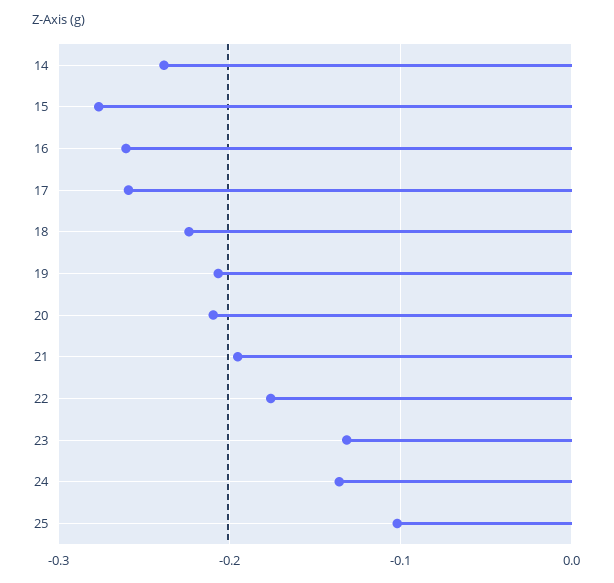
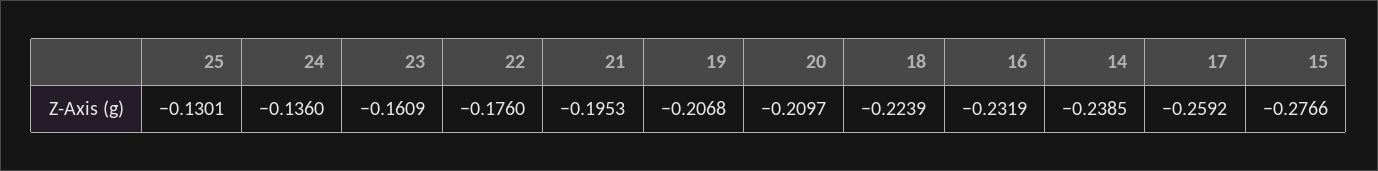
  {
    "14": -0.2385,
    "15": -0.2766,
-   "16": -0.26,
+   "16": -0.2319,
    "17": -0.2592,
    "18": -0.2239,
    "19": -0.2068,
    "20": -0.2097,
    "21": -0.1953,
    "22": -0.176,
-   "23": -0.13,
+   "23": -0.1609,
    "24": -0.136,
-   "25": -0.1
+   "25": -0.1301
  }

